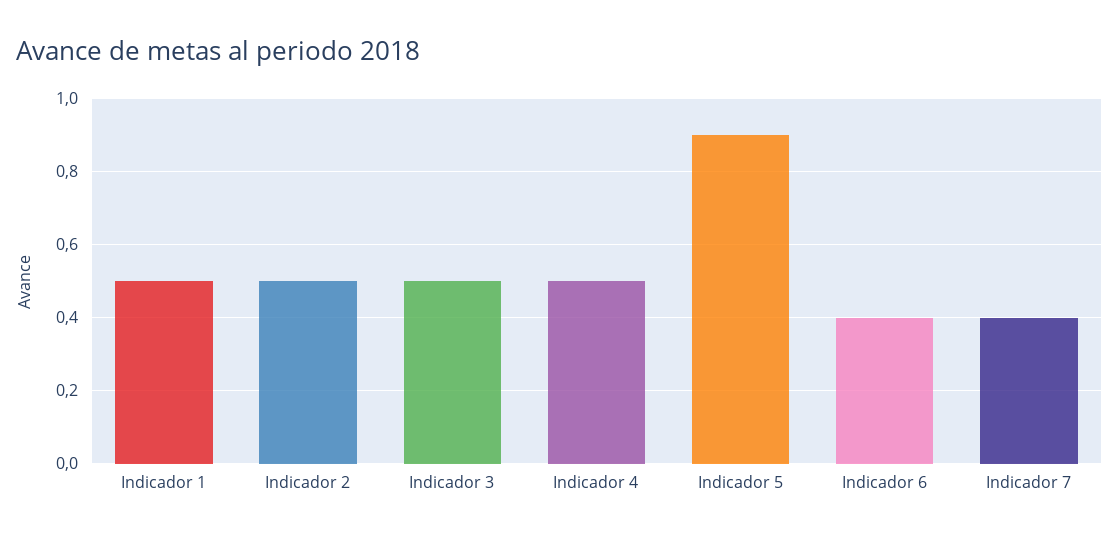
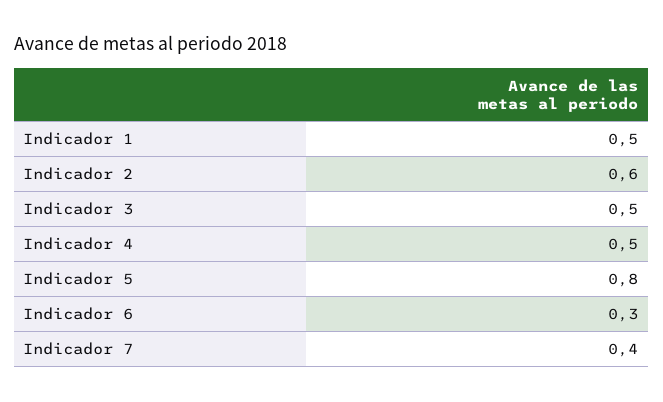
  {
    "Indicador 1": 0.5,
-   "Indicador 2": 0.5,
+   "Indicador 2": 0.6,
    "Indicador 3": 0.5,
    "Indicador 4": 0.5,
-   "Indicador 5": 0.9,
+   "Indicador 5": 0.8,
-   "Indicador 6": 0.4,
+   "Indicador 6": 0.3,
    "Indicador 7": 0.4
  }

